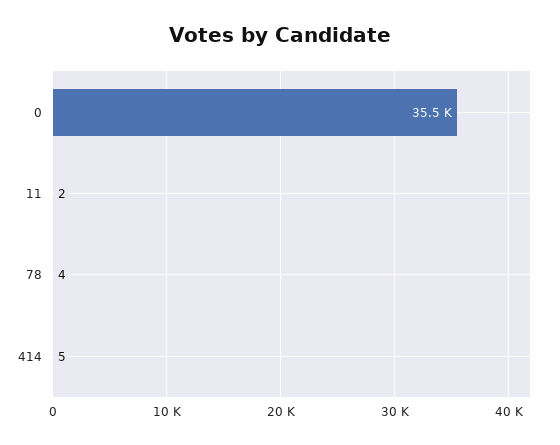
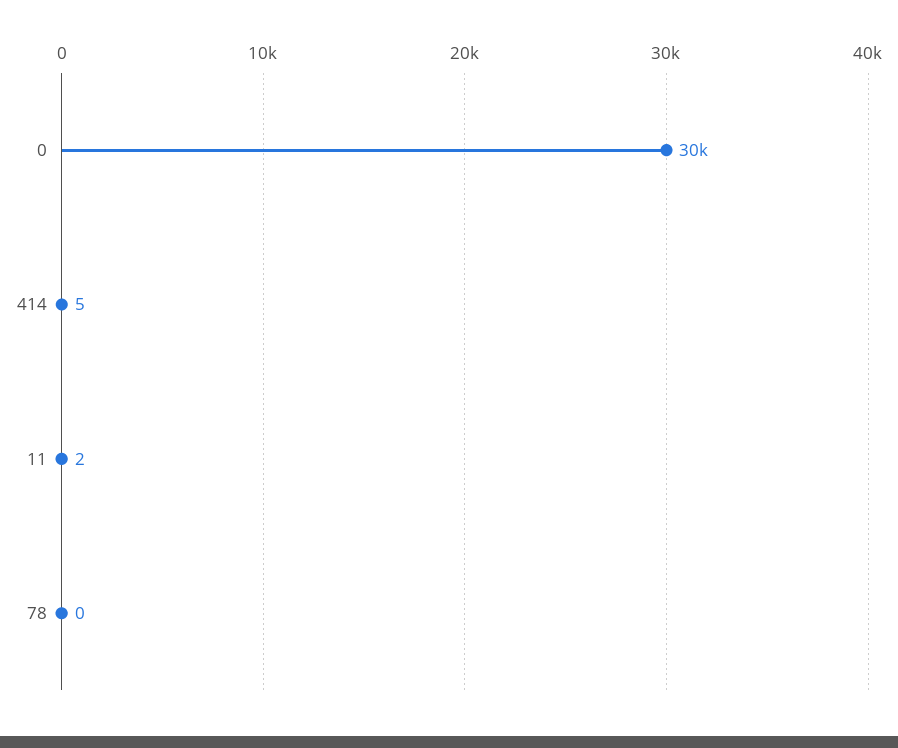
  {
-   "0": 35500,
+   "0": 30000,
    "11": 2,
-   "78": 4,
+   "78": 0,
    "414": 5
  }

